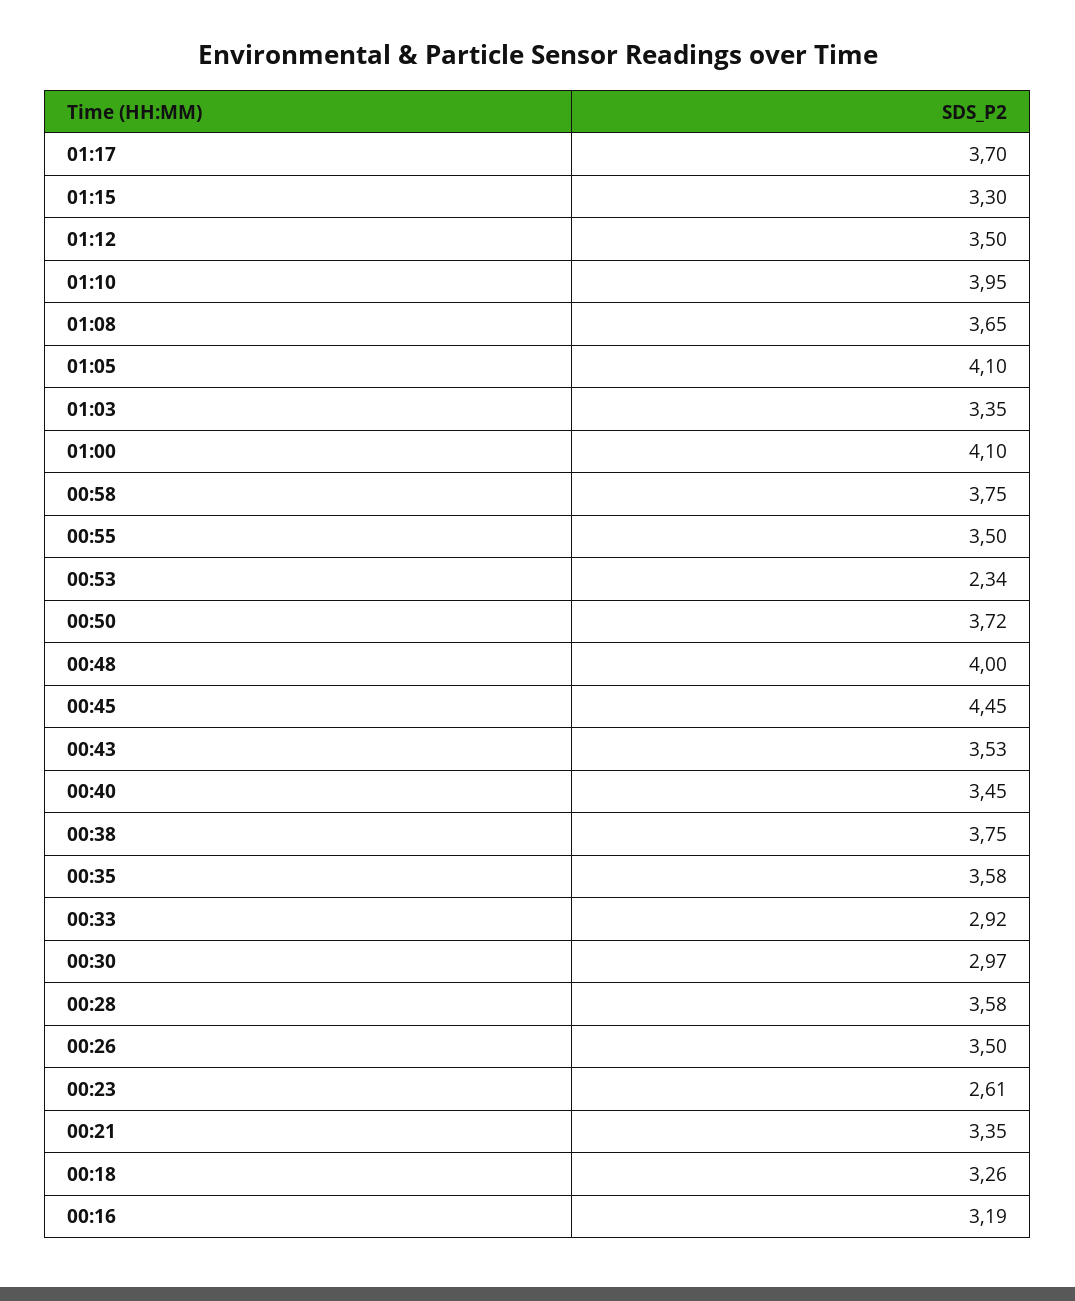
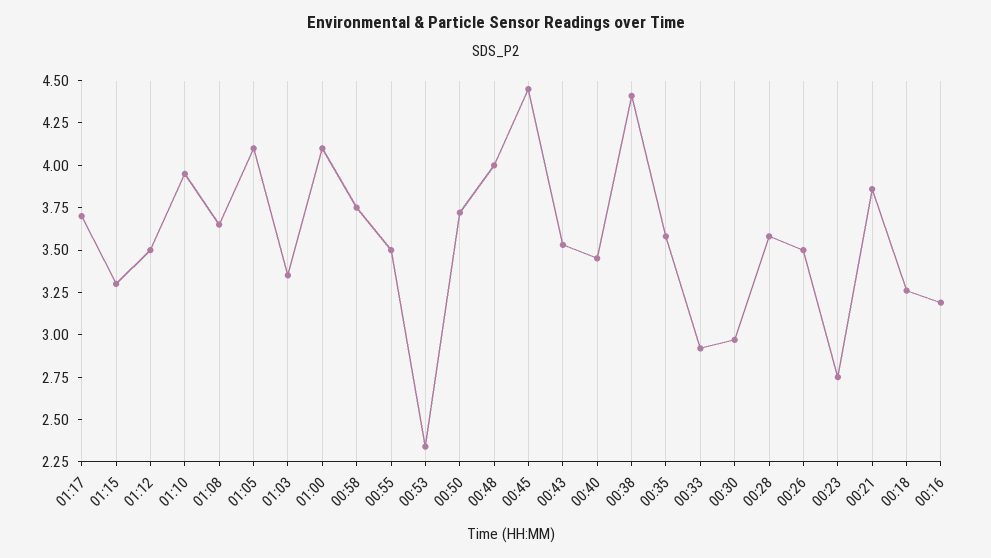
  {
    "01:17": 3.7,
    "01:15": 3.3,
    "01:12": 3.5,
    "01:10": 3.95,
    "01:08": 3.65,
    "01:05": 4.1,
    "01:03": 3.35,
    "01:00": 4.1,
    "00:58": 3.75,
    "00:55": 3.5,
    "00:53": 2.34,
    "00:50": 3.72,
    "00:48": 4,
    "00:45": 4.45,
    "00:43": 3.53,
    "00:40": 3.45,
-   "00:38": 3.75,
+   "00:38": 4.4,
    "00:35": 3.58,
    "00:33": 2.92,
    "00:30": 2.97,
    "00:28": 3.58,
    "00:26": 3.5,
-   "00:23": 2.61,
+   "00:23": 2.75,
-   "00:21": 3.35,
+   "00:21": 3.85,
    "00:18": 3.26,
    "00:16": 3.19
  }

